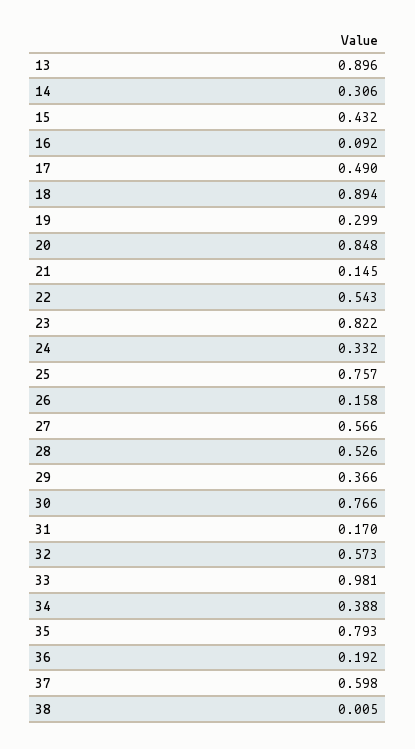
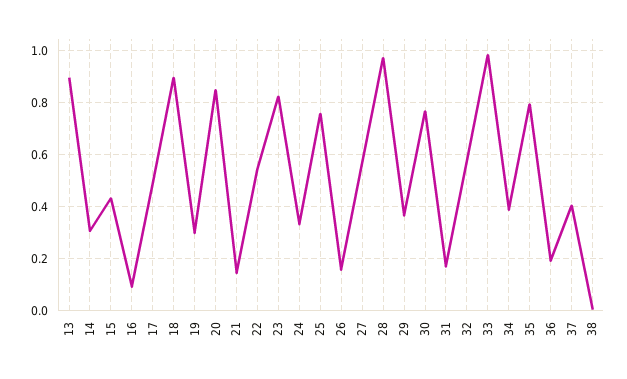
  {
    "13": 0.896,
    "14": 0.306,
    "15": 0.432,
    "16": 0.092,
    "17": 0.49,
    "18": 0.894,
    "19": 0.299,
    "20": 0.848,
    "21": 0.145,
    "22": 0.543,
    "23": 0.822,
    "24": 0.332,
    "25": 0.757,
    "26": 0.158,
    "27": 0.566,
-   "28": 0.526,
+   "28": 0.975,
    "29": 0.366,
    "30": 0.766,
    "31": 0.17,
    "32": 0.573,
    "33": 0.981,
    "34": 0.388,
    "35": 0.793,
    "36": 0.192,
-   "37": 0.598,
+   "37": 0.4,
    "38": 0.005
  }

